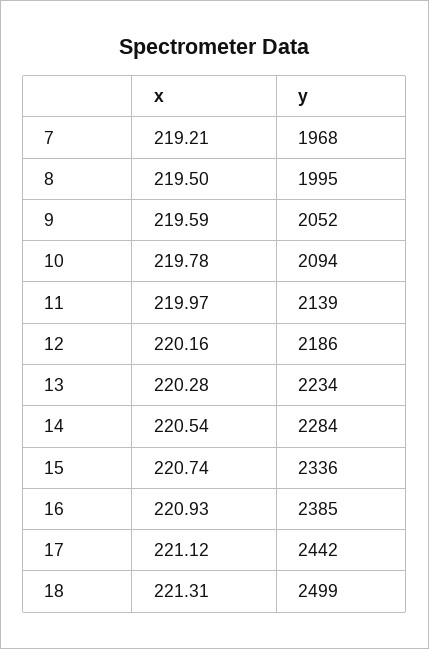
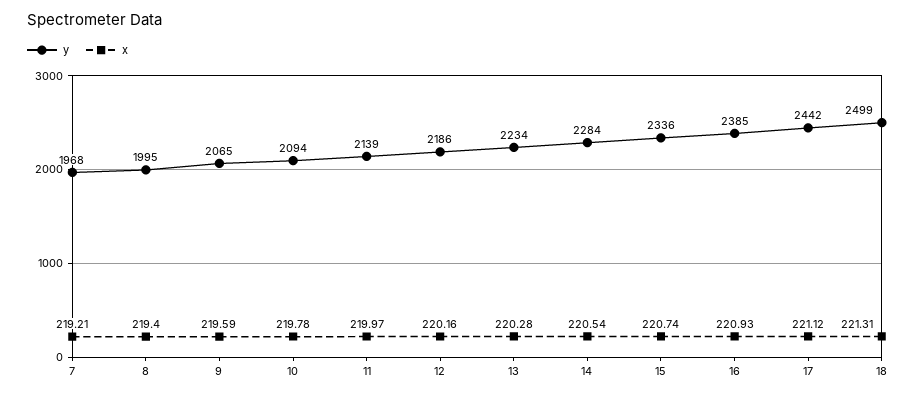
  {
    "x": {
      "7": 219.21,
-     "8": 219.5,
+     "8": 219.4,
      "9": 219.59,
      "10": 219.78,
      "11": 219.97,
      "12": 220.16,
      "13": 220.28,
      "14": 220.54,
      "15": 220.74,
      "16": 220.93,
      "17": 221.12,
      "18": 221.31
    },
    "y": {
      "7": 1968,
      "8": 1995,
-     "9": 2052,
+     "9": 2065,
      "10": 2094,
      "11": 2139,
      "12": 2186,
      "13": 2234,
      "14": 2284,
      "15": 2336,
      "16": 2385,
      "17": 2442,
      "18": 2499
    }
  }

